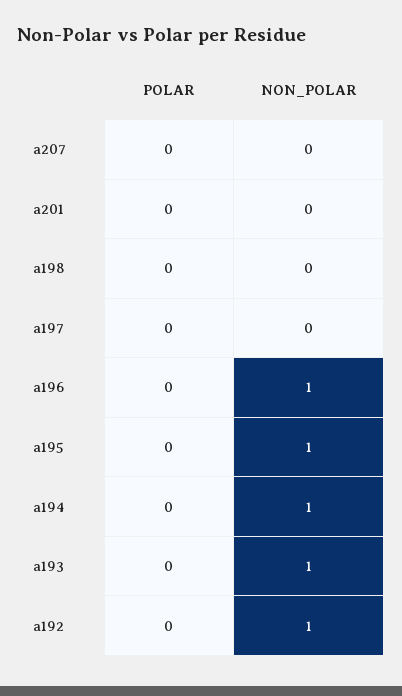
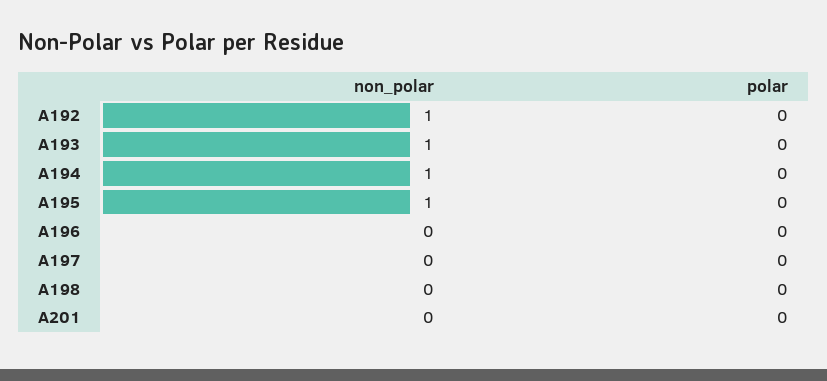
  {
    "POLAR": {
-     "a207": 0,
      "a201": 0,
      "a198": 0,
      "a197": 0,
      "a196": 0,
      "a195": 0,
      "a194": 0,
      "a193": 0,
      "a192": 0
    },
    "NON_POLAR": {
-     "a207": 0,
      "a201": 0,
      "a198": 0,
      "a197": 0,
-     "a196": 1,
+     "a196": 0,
      "a195": 1,
      "a194": 1,
      "a193": 1,
      "a192": 1
    }
  }

